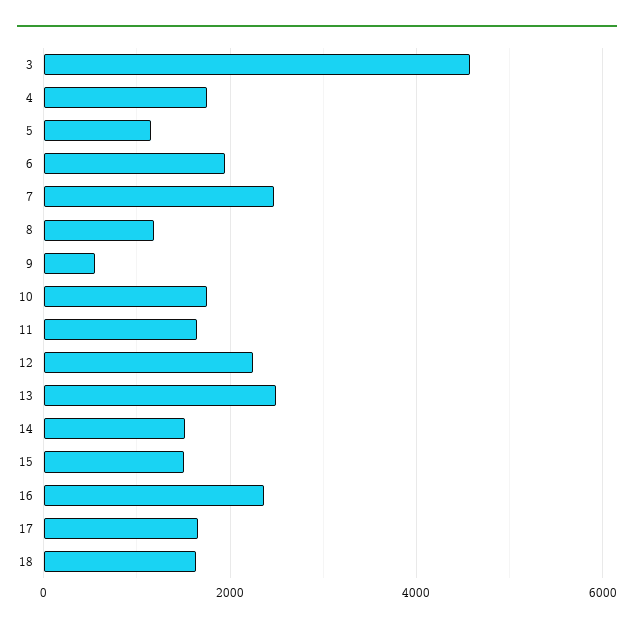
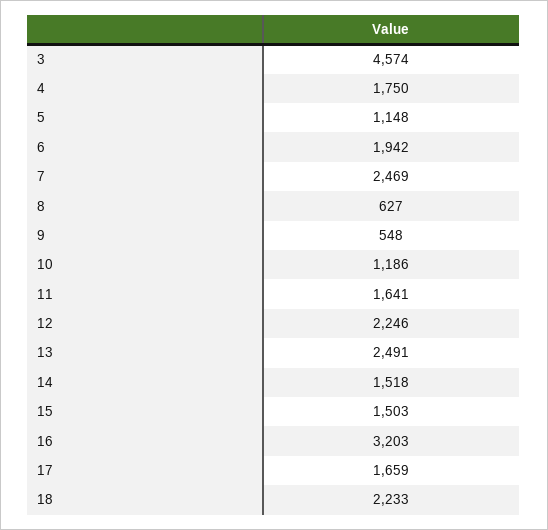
  {
    "3": 4574,
    "4": 1750,
    "5": 1148,
    "6": 1942,
    "7": 2469,
-   "8": 1200,
+   "8": 627,
    "9": 548,
-   "10": 1800,
+   "10": 1186,
    "11": 1641,
    "12": 2246,
    "13": 2491,
    "14": 1518,
    "15": 1503,
-   "16": 2400,
+   "16": 3203,
    "17": 1659,
-   "18": 1600
+   "18": 2233
  }

